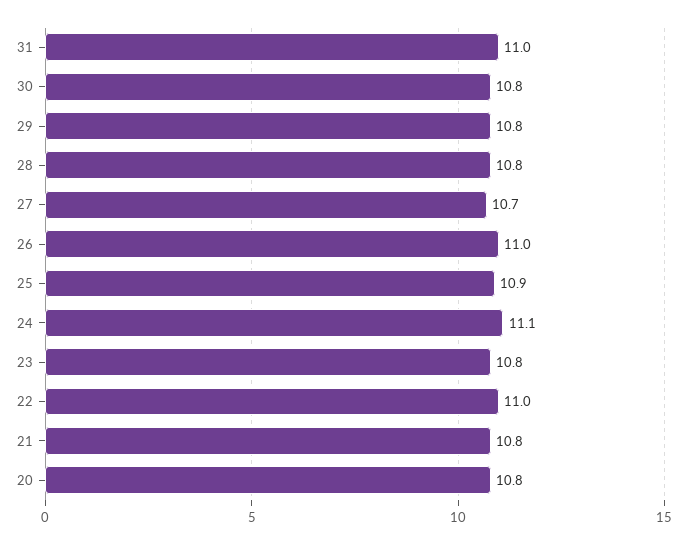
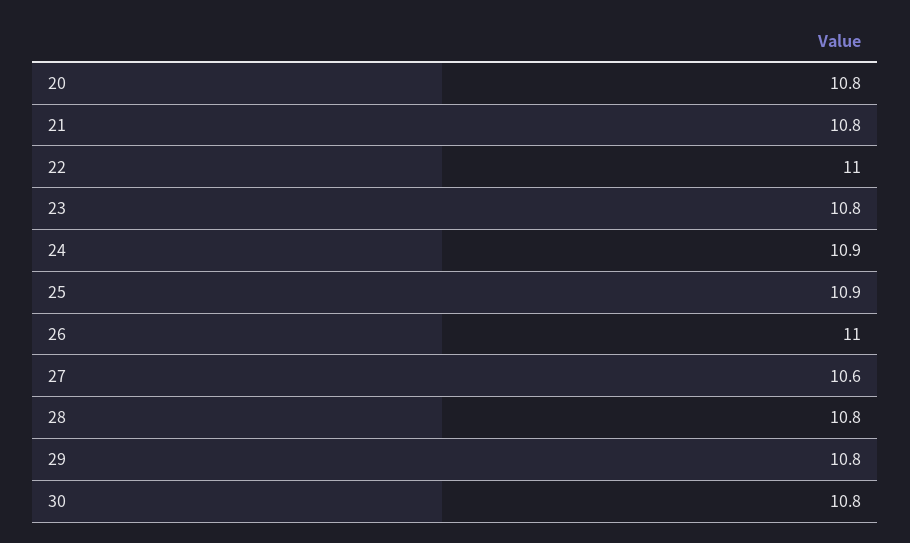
  {
-   "31": 11,
    "30": 10.8,
    "29": 10.8,
    "28": 10.8,
-   "27": 10.7,
+   "27": 10.6,
    "26": 11,
    "25": 10.9,
-   "24": 11.1,
+   "24": 10.9,
    "23": 10.8,
    "22": 11,
    "21": 10.8,
    "20": 10.8
  }

